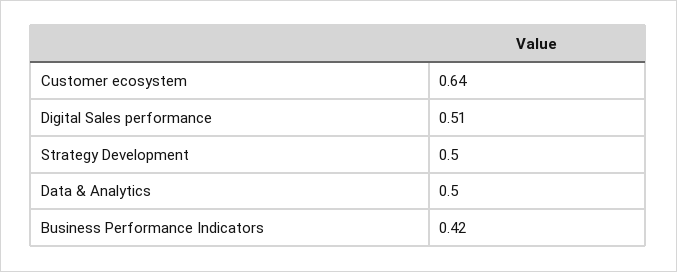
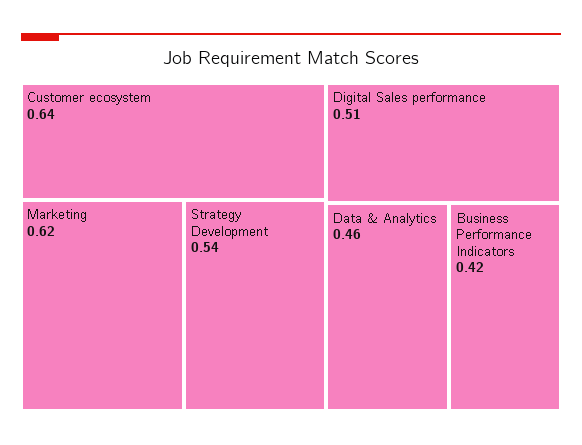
  {
    "Customer ecosystem": 0.64,
    "Digital Sales performance": 0.51,
-   "Strategy Development": 0.5,
+   "Strategy Development": 0.54,
-   "Data & Analytics": 0.5,
+   "Data & Analytics": 0.46,
-   "Business Performance Indicators": 0.42
+   "Business Performance Indicators": 0.42,
+   "Marketing": 0.62
  }

